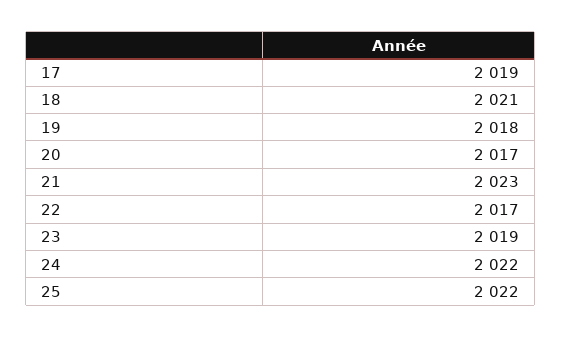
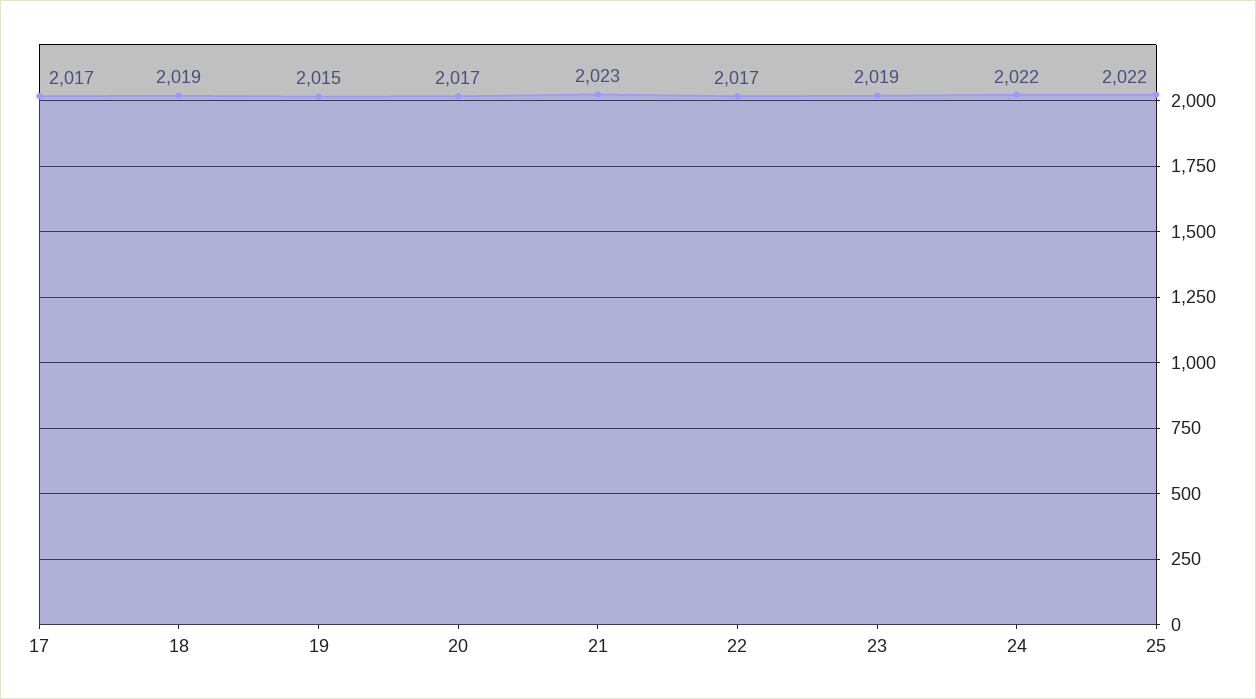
  {
-   "17": 2019,
+   "17": 2017,
-   "18": 2021,
+   "18": 2019,
-   "19": 2018,
+   "19": 2015,
    "20": 2017,
    "21": 2023,
    "22": 2017,
    "23": 2019,
    "24": 2022,
    "25": 2022
  }

